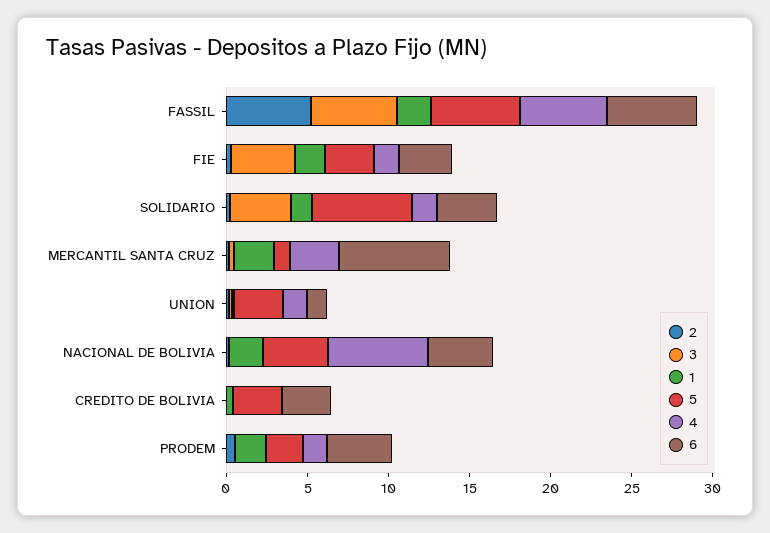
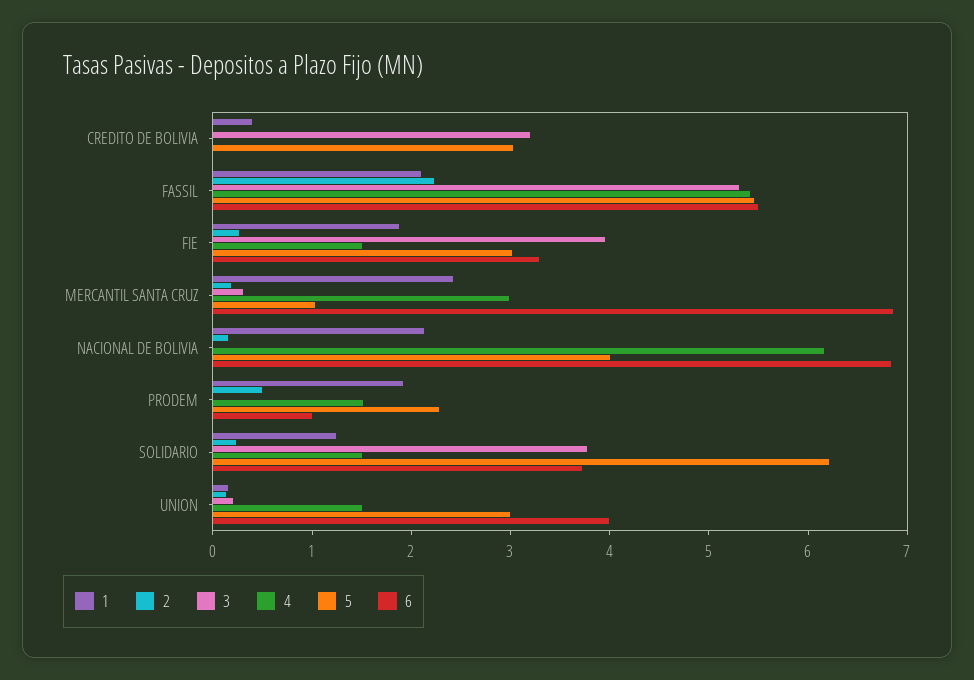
  {
    "2": {
-     "FASSIL": 5,
+     "FASSIL": 2.2,
      "FIE": 0.2,
      "SOLIDARIO": 0.2,
      "MERCANTIL SANTA CRUZ": 0.2,
      "UNION": 0.2,
      "NACIONAL DE BOLIVIA": 0.2,
      "CREDITO DE BOLIVIA": 0,
      "PRODEM": 0.6
    },
    "3": {
      "FASSIL": 5.4,
      "FIE": 4,
      "SOLIDARIO": 3.8,
      "MERCANTIL SANTA CRUZ": 0.4,
      "UNION": 0.2,
      "NACIONAL DE BOLIVIA": 0,
-     "CREDITO DE BOLIVIA": 0,
+     "CREDITO DE BOLIVIA": 3.2,
      "PRODEM": 0
    },
    "1": {
      "FASSIL": 2.2,
      "FIE": 1.8,
      "SOLIDARIO": 1.2,
      "MERCANTIL SANTA CRUZ": 2.4,
      "UNION": 0.2,
      "NACIONAL DE BOLIVIA": 2.2,
      "CREDITO DE BOLIVIA": 0.4,
      "PRODEM": 2
    },
    "5": {
      "FASSIL": 5.4,
      "FIE": 3,
      "SOLIDARIO": 6.2,
      "MERCANTIL SANTA CRUZ": 1,
      "UNION": 3,
      "NACIONAL DE BOLIVIA": 4,
      "CREDITO DE BOLIVIA": 3,
      "PRODEM": 2.2
    },
    "4": {
      "FASSIL": 5.4,
      "FIE": 1.6,
      "SOLIDARIO": 1.6,
      "MERCANTIL SANTA CRUZ": 3,
      "UNION": 1.6,
      "NACIONAL DE BOLIVIA": 6.2,
      "CREDITO DE BOLIVIA": 0,
      "PRODEM": 1.6
    },
    "6": {
      "FASSIL": 5.6,
      "FIE": 3.2,
      "SOLIDARIO": 3.8,
      "MERCANTIL SANTA CRUZ": 6.8,
-     "UNION": 1,
+     "UNION": 4,
-     "NACIONAL DE BOLIVIA": 4,
+     "NACIONAL DE BOLIVIA": 6.8,
-     "CREDITO DE BOLIVIA": 3,
+     "CREDITO DE BOLIVIA": 0,
-     "PRODEM": 4
+     "PRODEM": 1
    }
  }

